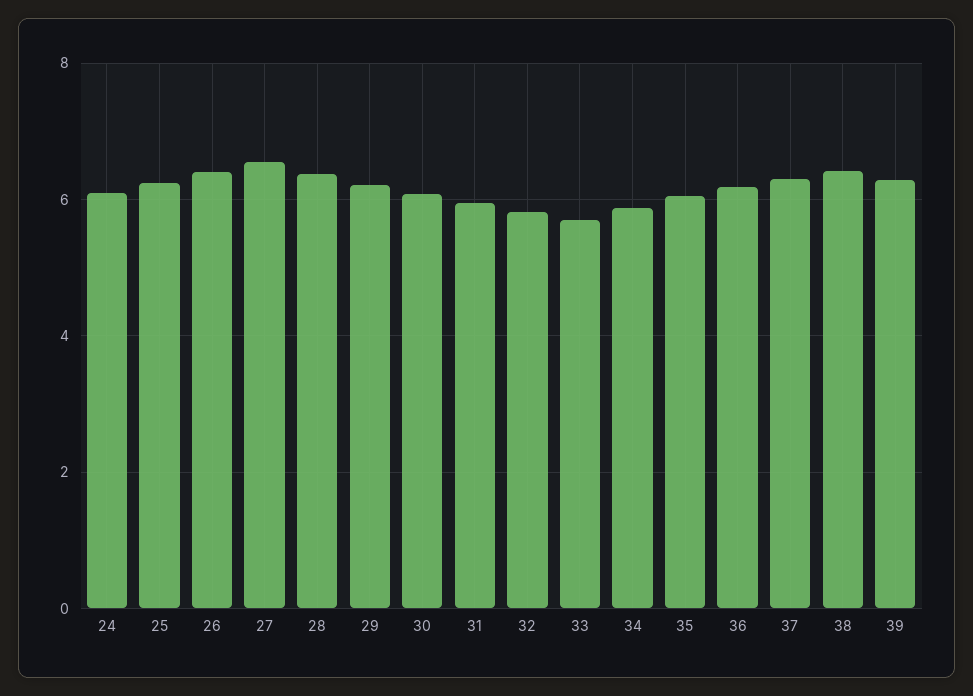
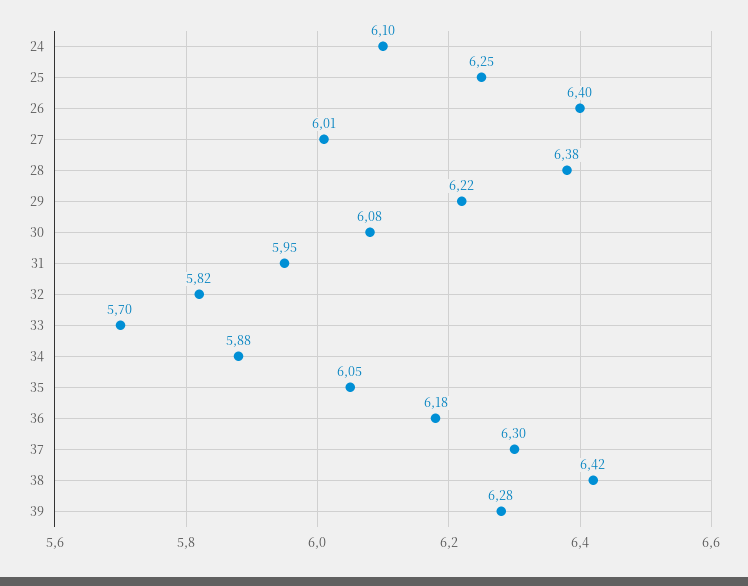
  {
    "24": 6.1,
    "25": 6.25,
    "26": 6.4,
-   "27": 6.6,
+   "27": 6.01,
    "28": 6.38,
    "29": 6.22,
    "30": 6.08,
    "31": 5.95,
    "32": 5.82,
    "33": 5.7,
    "34": 5.88,
    "35": 6.05,
    "36": 6.18,
    "37": 6.3,
    "38": 6.42,
    "39": 6.28
  }

